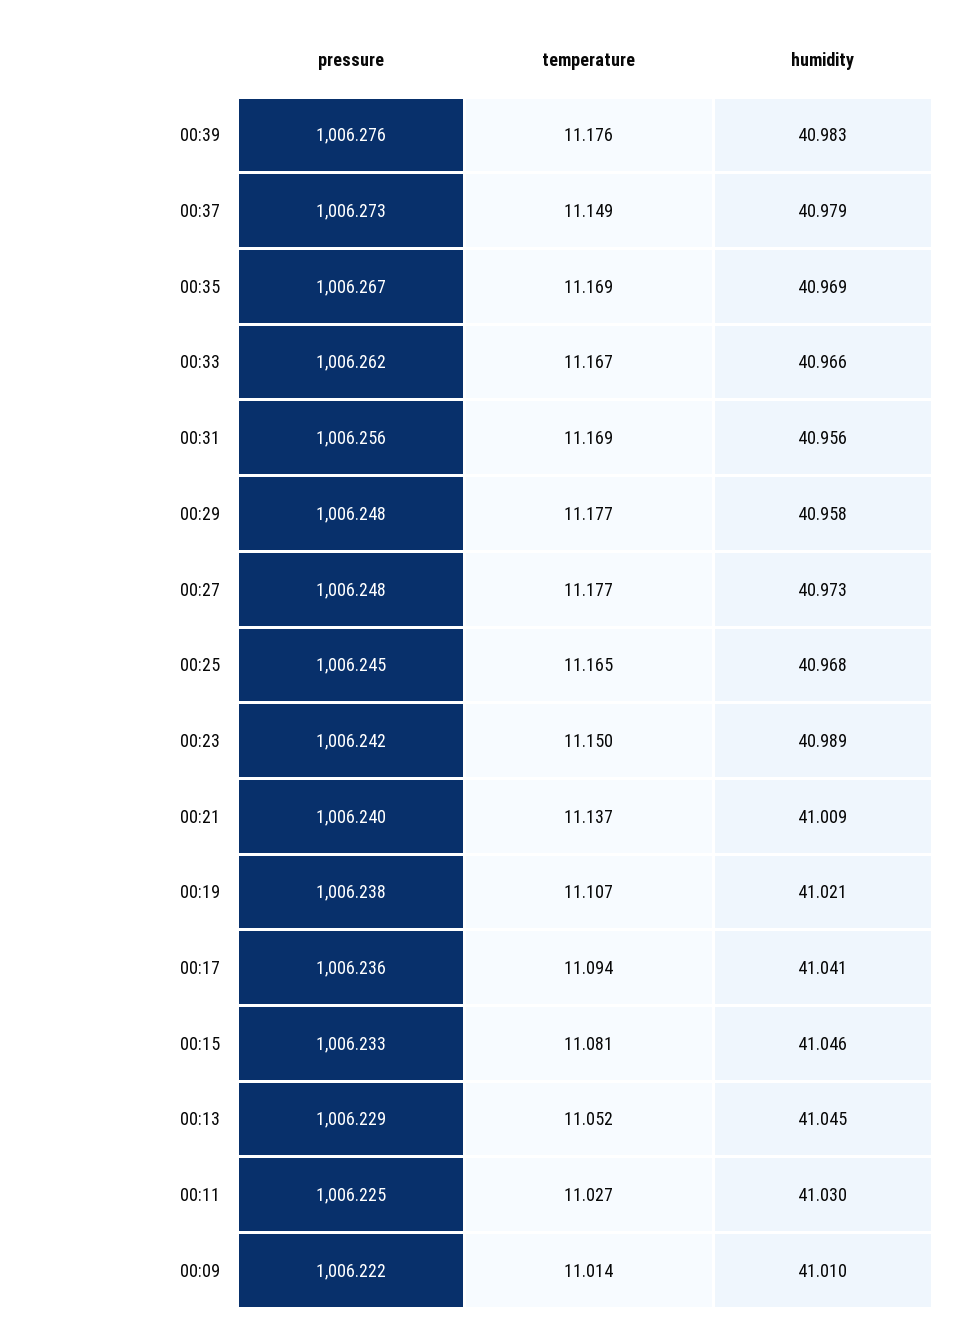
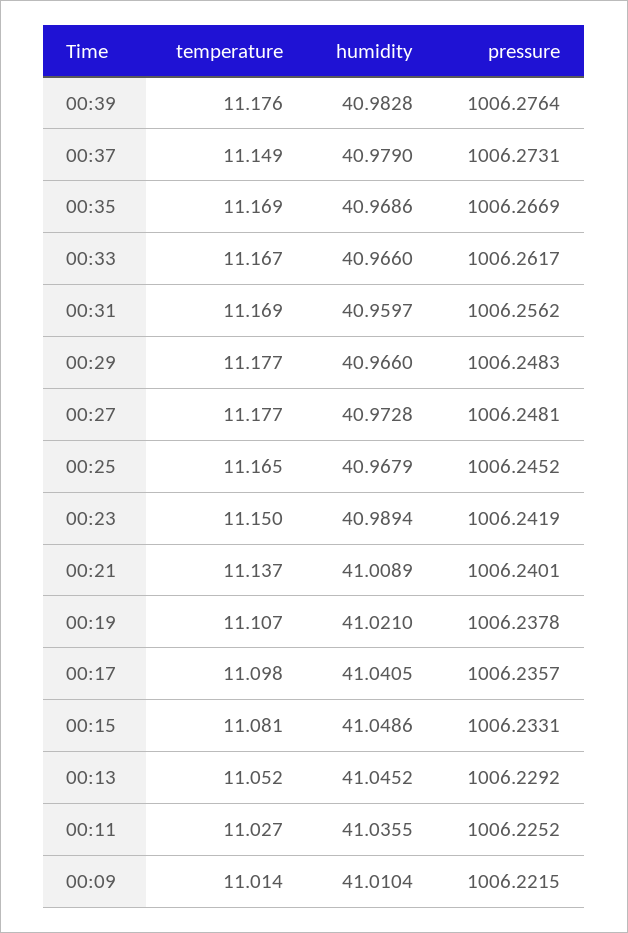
  {
    "pressure": {
      "00:39": 1006.2764,
      "00:37": 1006.2731,
      "00:35": 1006.2669,
      "00:33": 1006.2617,
      "00:31": 1006.2562,
      "00:29": 1006.2483,
      "00:27": 1006.2481,
      "00:25": 1006.2452,
      "00:23": 1006.2419,
      "00:21": 1006.2401,
      "00:19": 1006.2378,
      "00:17": 1006.2357,
      "00:15": 1006.2331,
      "00:13": 1006.2292,
      "00:11": 1006.2252,
      "00:09": 1006.2215
    },
    "temperature": {
      "00:39": 11.176,
      "00:37": 11.149,
      "00:35": 11.169,
      "00:33": 11.167,
      "00:31": 11.169,
      "00:29": 11.177,
      "00:27": 11.177,
      "00:25": 11.165,
      "00:23": 11.15,
      "00:21": 11.137,
      "00:19": 11.107,
-     "00:17": 11.094,
+     "00:17": 11.098,
      "00:15": 11.081,
      "00:13": 11.052,
      "00:11": 11.027,
      "00:09": 11.014
    },
    "humidity": {
      "00:39": 40.9828,
      "00:37": 40.979,
      "00:35": 40.9686,
      "00:33": 40.966,
-     "00:31": 40.956,
+     "00:31": 40.9597,
-     "00:29": 40.958,
+     "00:29": 40.966,
      "00:27": 40.9728,
      "00:25": 40.9679,
      "00:23": 40.9894,
      "00:21": 41.0089,
      "00:19": 41.021,
      "00:17": 41.0405,
-     "00:15": 41.046,
+     "00:15": 41.0486,
      "00:13": 41.0452,
-     "00:11": 41.03,
+     "00:11": 41.0355,
      "00:09": 41.0104
    }
  }

